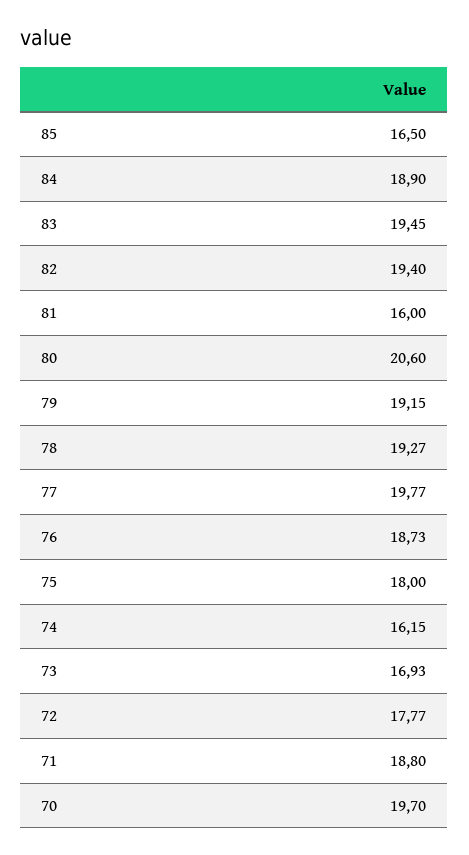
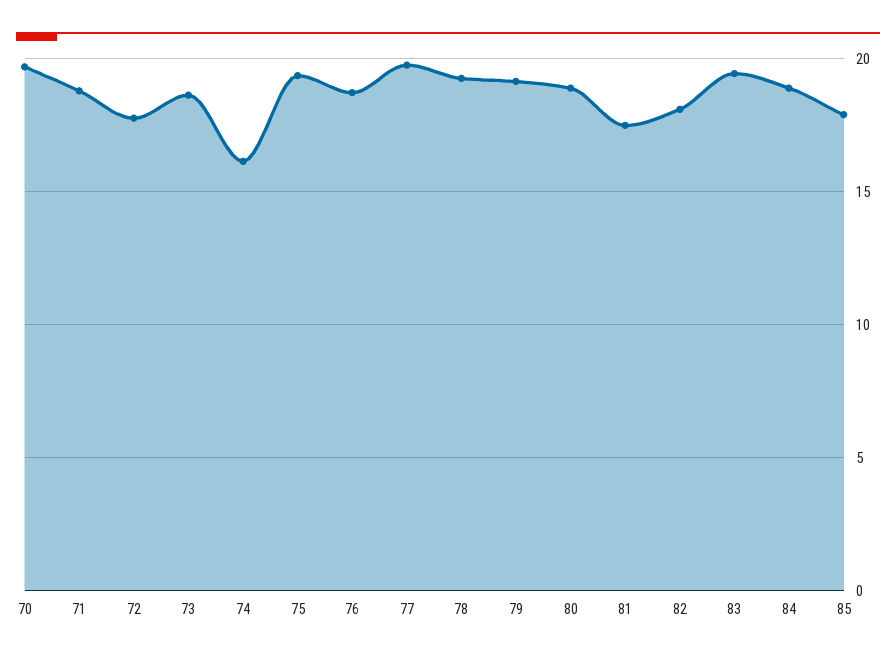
  {
-   "85": 16.5,
+   "85": 18,
    "84": 18.9,
    "83": 19.45,
-   "82": 19.4,
+   "82": 18,
-   "81": 16,
+   "81": 17.5,
-   "80": 20.6,
+   "80": 19,
    "79": 19.15,
    "78": 19.27,
    "77": 19.77,
    "76": 18.73,
-   "75": 18,
+   "75": 19.5,
    "74": 16.15,
-   "73": 16.93,
+   "73": 18.5,
    "72": 17.77,
    "71": 18.8,
    "70": 19.7
  }

